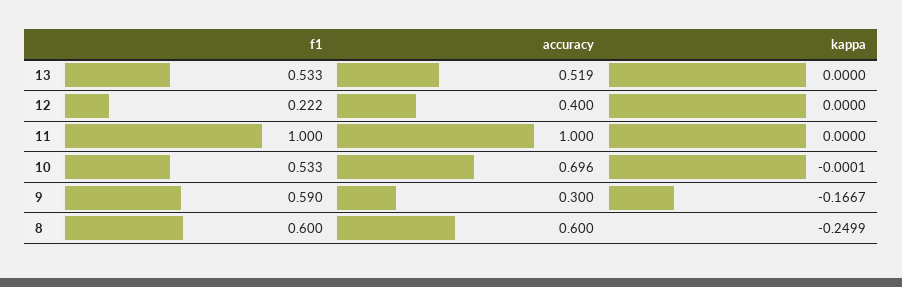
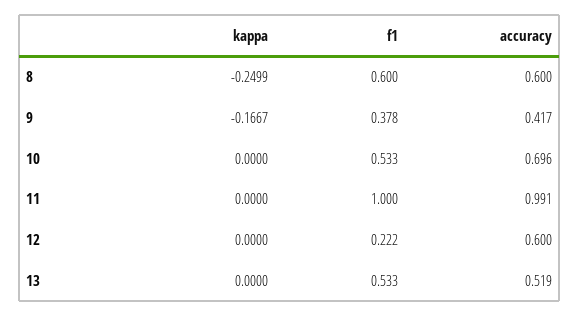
  {
    "f1": {
      "13": 0.533,
      "12": 0.222,
      "11": 1,
      "10": 0.533,
-     "9": 0.59,
+     "9": 0.378,
      "8": 0.6
    },
    "accuracy": {
      "13": 0.519,
-     "12": 0.4,
+     "12": 0.6,
-     "11": 1,
+     "11": 0.991,
      "10": 0.696,
-     "9": 0.3,
+     "9": 0.417,
      "8": 0.6
    },
    "kappa": {
      "13": 0,
      "12": 0,
      "11": 0,
-     "10": -0.0001,
+     "10": 0,
      "9": -0.1667,
      "8": -0.2499
    }
  }

